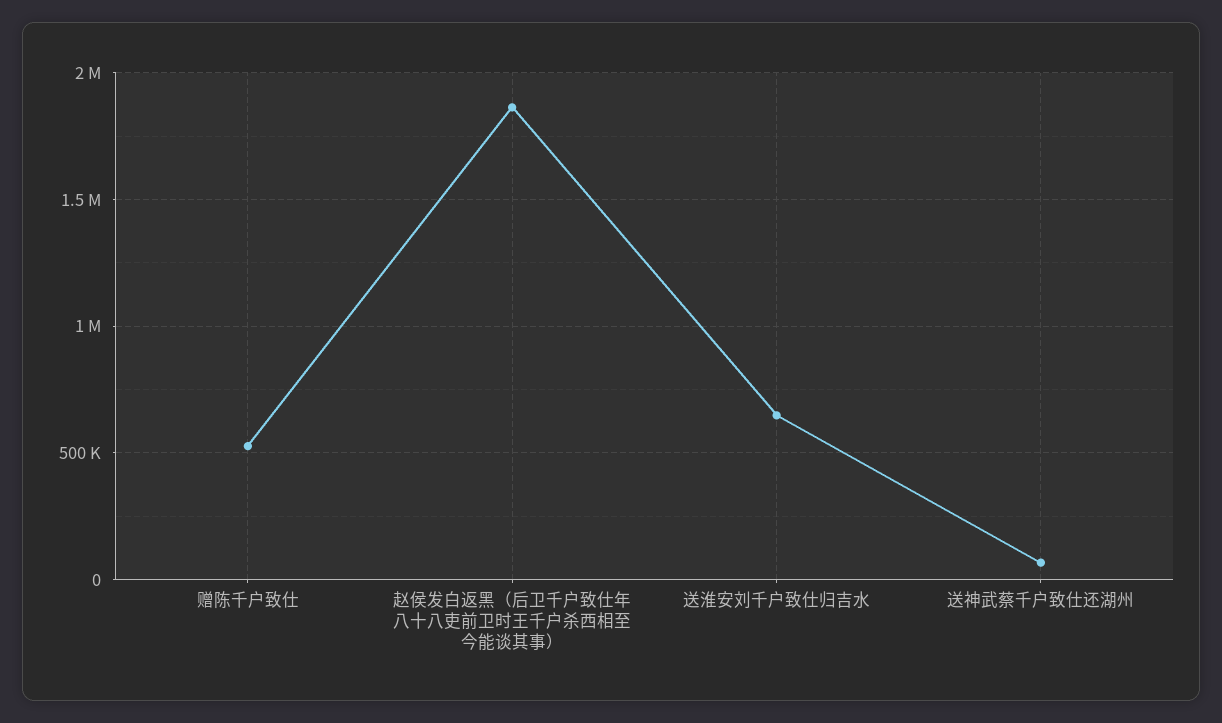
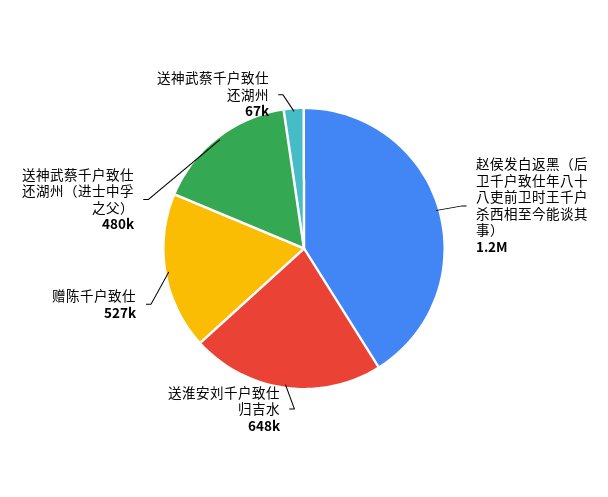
  {
    "赠陈千户致仕": 527000,
-   "赵侯发白返黑（后卫千户致仕年八十八吏前卫时王千户杀西相至今能谈其事）": 1850000,
+   "赵侯发白返黑（后卫千户致仕年八十八吏前卫时王千户杀西相至今能谈其事）": 1200000,
    "送淮安刘千户致仕归吉水": 648000,
-   "送神武蔡千户致仕还湖州": 67000
+   "送神武蔡千户致仕还湖州": 67000,
+   "送神武蔡千户致仕还湖州（进士中孚之父）": 480000
  }

